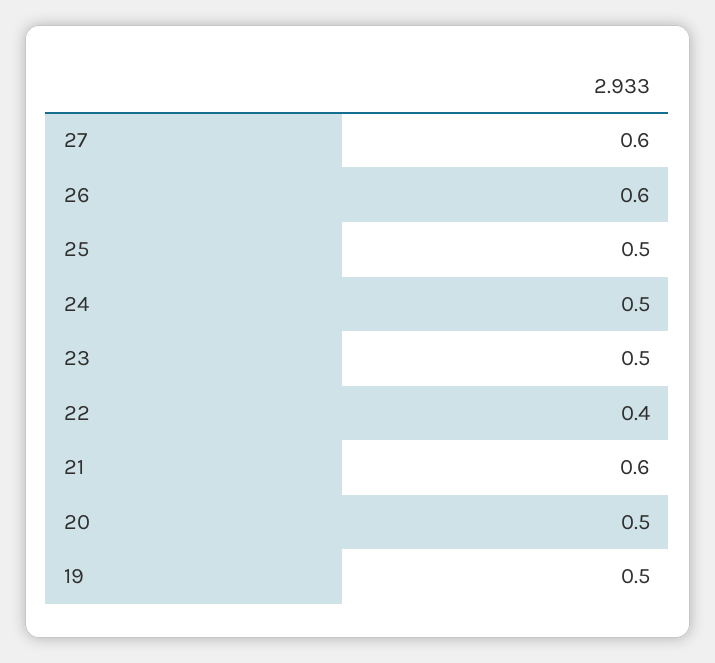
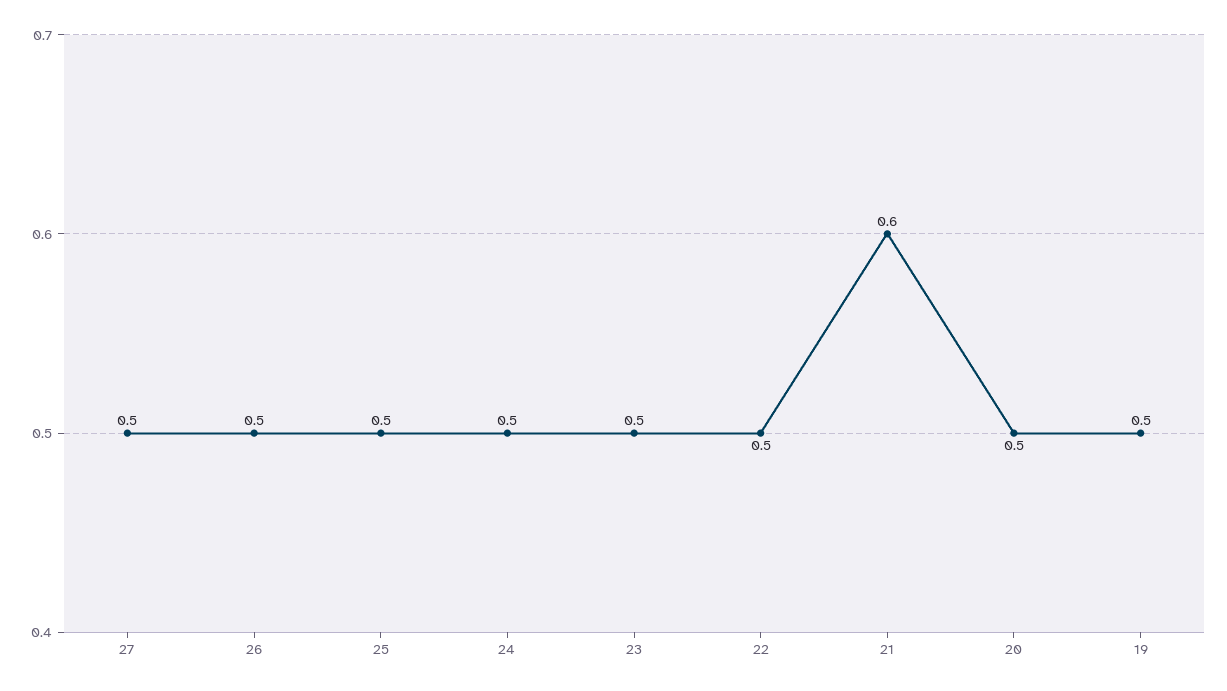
  {
-   "27": 0.6,
+   "27": 0.5,
-   "26": 0.6,
+   "26": 0.5,
    "25": 0.5,
    "24": 0.5,
    "23": 0.5,
-   "22": 0.4,
+   "22": 0.5,
    "21": 0.6,
    "20": 0.5,
    "19": 0.5
  }

